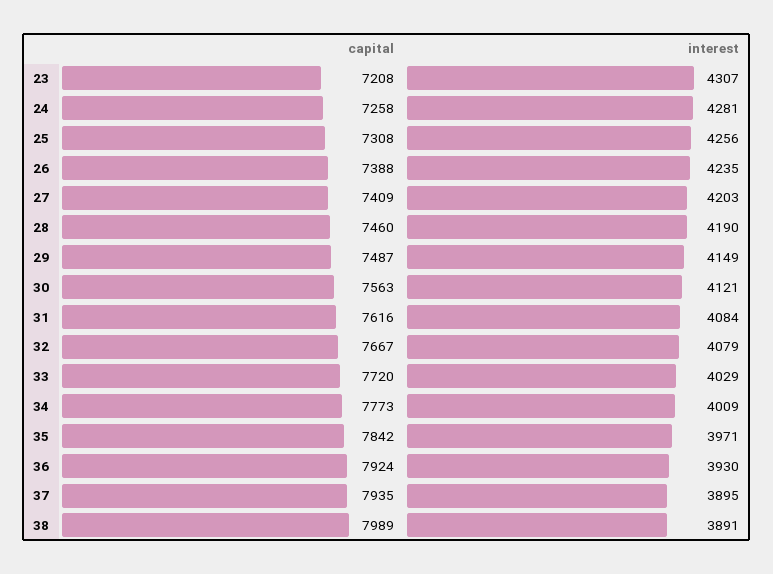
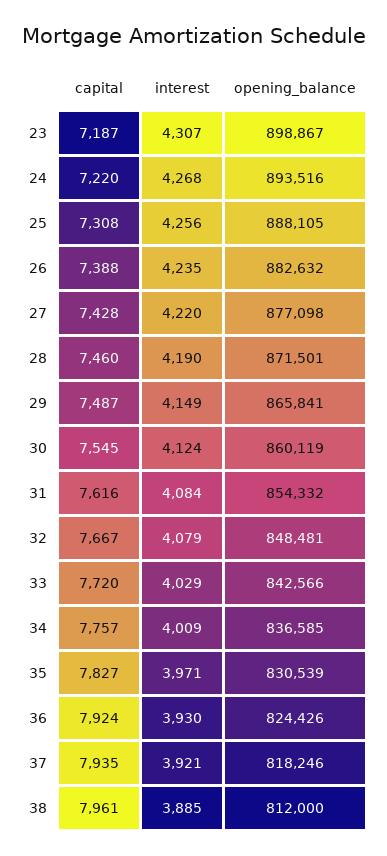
  {
    "capital": {
-     "23": 7208,
+     "23": 7187,
-     "24": 7258,
+     "24": 7220,
      "25": 7308,
      "26": 7388,
-     "27": 7409,
+     "27": 7428,
      "28": 7460,
      "29": 7487,
-     "30": 7563,
+     "30": 7545,
      "31": 7616,
      "32": 7667,
      "33": 7720,
-     "34": 7773,
+     "34": 7757,
-     "35": 7842,
+     "35": 7827,
      "36": 7924,
      "37": 7935,
-     "38": 7989
+     "38": 7961
    },
    "interest": {
      "23": 4307,
-     "24": 4281,
+     "24": 4268,
      "25": 4256,
      "26": 4235,
-     "27": 4203,
+     "27": 4220,
      "28": 4190,
      "29": 4149,
-     "30": 4121,
+     "30": 4124,
      "31": 4084,
      "32": 4079,
      "33": 4029,
      "34": 4009,
      "35": 3971,
      "36": 3930,
-     "37": 3895,
+     "37": 3921,
-     "38": 3891
+     "38": 3885
-   }
+   },
+   "opening_balance": {
+     "23": 898867,
+     "24": 893516,
+     "25": 888105,
+     "26": 882632,
+     "27": 877098,
+     "28": 871501,
+     "29": 865841,
+     "30": 860119,
+     "31": 854332,
+     "32": 848481,
+     "33": 842566,
+     "34": 836585,
+     "35": 830539,
+     "36": 824426,
+     "37": 818246,
+     "38": 812000
+   }
  }

